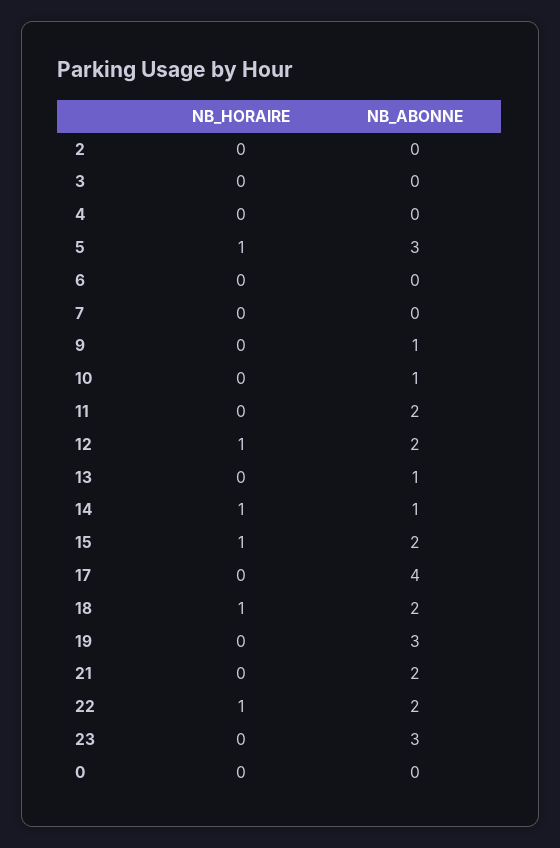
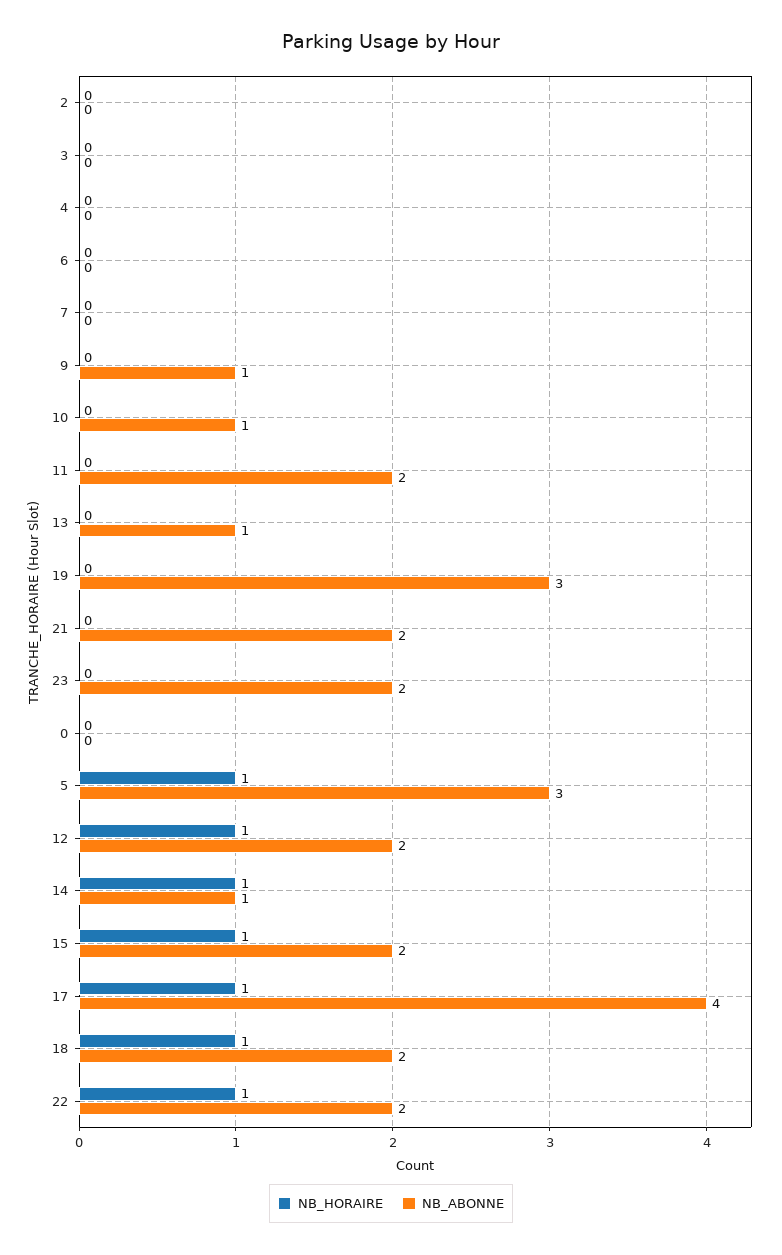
  {
    "NB_HORAIRE": {
      "2": 0,
      "3": 0,
      "4": 0,
      "5": 1,
      "6": 0,
      "7": 0,
      "9": 0,
      "10": 0,
      "11": 0,
      "12": 1,
      "13": 0,
      "14": 1,
      "15": 1,
-     "17": 0,
+     "17": 1,
      "18": 1,
      "19": 0,
      "21": 0,
      "22": 1,
      "23": 0,
      "0": 0
    },
    "NB_ABONNE": {
      "2": 0,
      "3": 0,
      "4": 0,
      "5": 3,
      "6": 0,
      "7": 0,
      "9": 1,
      "10": 1,
      "11": 2,
      "12": 2,
      "13": 1,
      "14": 1,
      "15": 2,
      "17": 4,
      "18": 2,
      "19": 3,
      "21": 2,
      "22": 2,
-     "23": 3,
+     "23": 2,
      "0": 0
    }
  }

